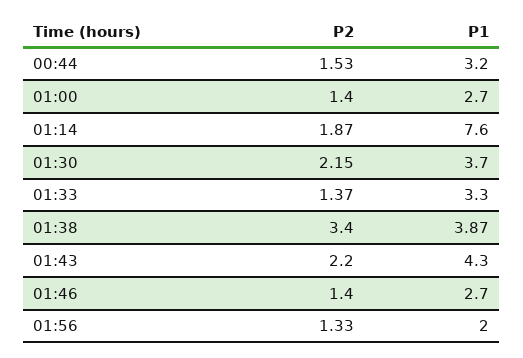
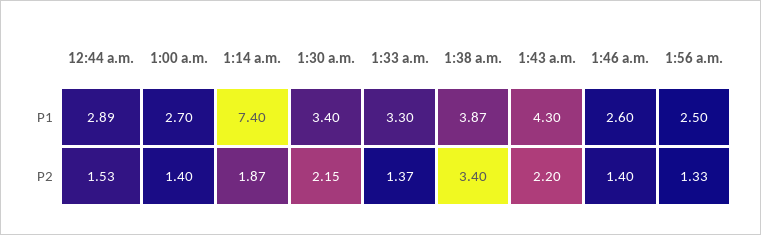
  {
    "P2": {
      "00:44": 1.53,
      "01:00": 1.4,
      "01:14": 1.87,
      "01:30": 2.15,
      "01:33": 1.37,
      "01:38": 3.4,
      "01:43": 2.2,
      "01:46": 1.4,
      "01:56": 1.33
    },
    "P1": {
-     "00:44": 3.2,
+     "00:44": 2.89,
      "01:00": 2.7,
-     "01:14": 7.6,
+     "01:14": 7.4,
-     "01:30": 3.7,
+     "01:30": 3.4,
      "01:33": 3.3,
      "01:38": 3.87,
      "01:43": 4.3,
-     "01:46": 2.7,
+     "01:46": 2.6,
-     "01:56": 2
+     "01:56": 2.5
    }
  }

